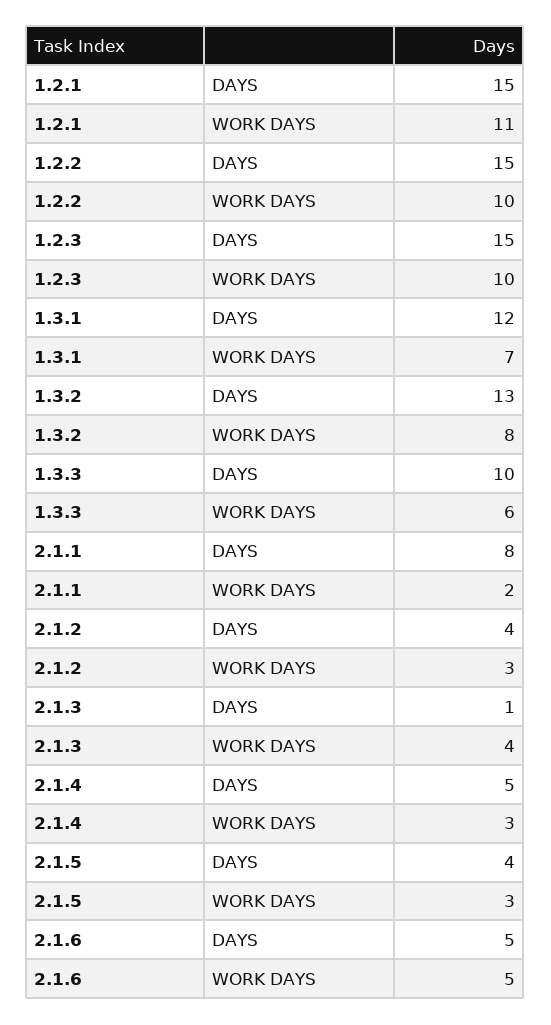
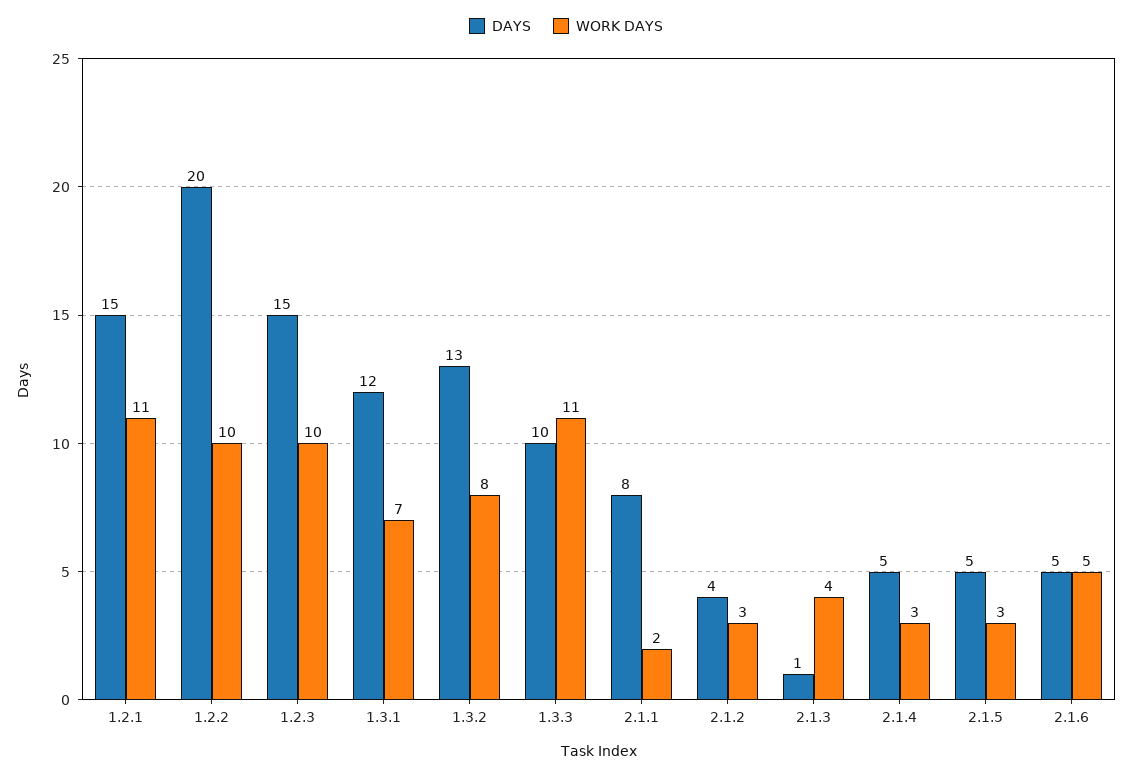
  {
    "DAYS": {
      "1.2.1": 15,
-     "1.2.2": 15,
+     "1.2.2": 20,
      "1.2.3": 15,
      "1.3.1": 12,
      "1.3.2": 13,
      "1.3.3": 10,
      "2.1.1": 8,
      "2.1.2": 4,
      "2.1.3": 1,
      "2.1.4": 5,
-     "2.1.5": 4,
+     "2.1.5": 5,
      "2.1.6": 5
    },
    "WORK DAYS": {
      "1.2.1": 11,
      "1.2.2": 10,
      "1.2.3": 10,
      "1.3.1": 7,
      "1.3.2": 8,
-     "1.3.3": 6,
+     "1.3.3": 11,
      "2.1.1": 2,
      "2.1.2": 3,
      "2.1.3": 4,
      "2.1.4": 3,
      "2.1.5": 3,
      "2.1.6": 5
    }
  }

